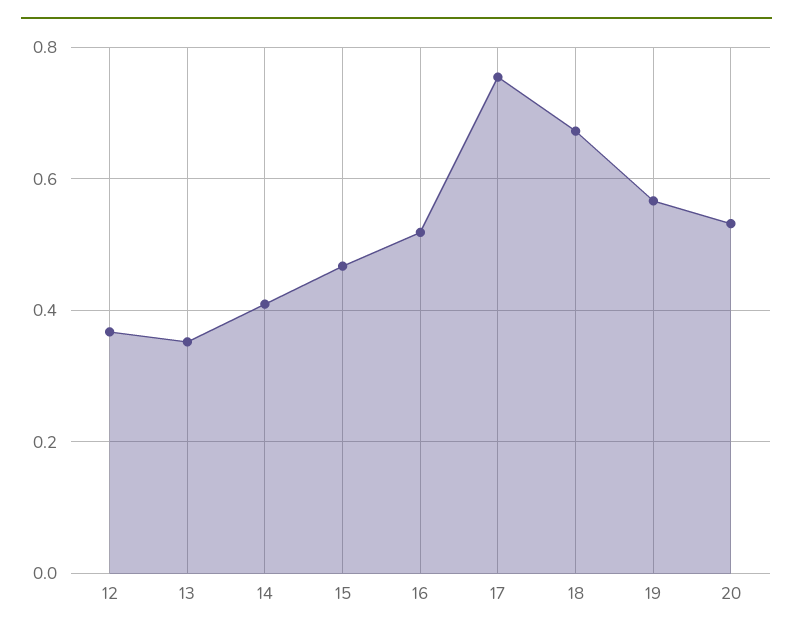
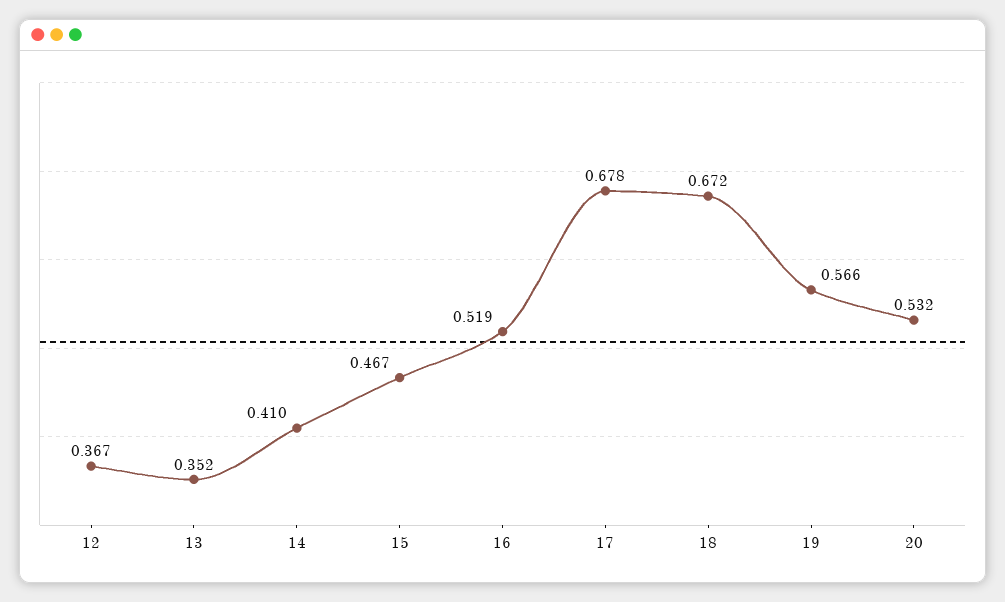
  {
    "12": 0.367,
    "13": 0.352,
    "14": 0.41,
    "15": 0.467,
    "16": 0.519,
-   "17": 0.76,
+   "17": 0.678,
    "18": 0.672,
    "19": 0.566,
    "20": 0.532
  }

